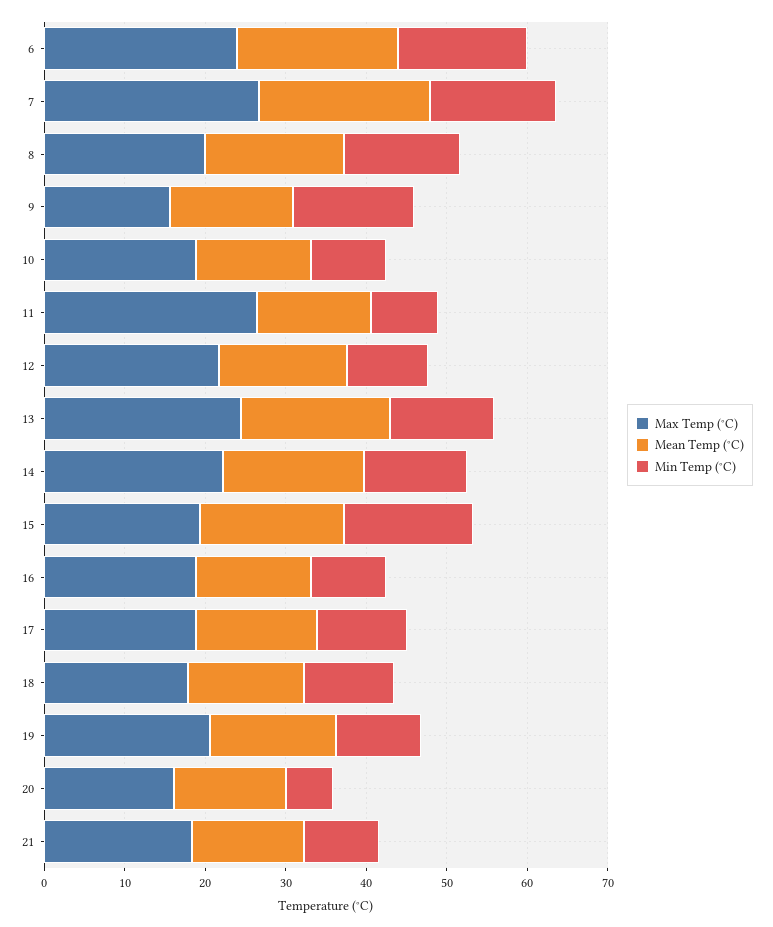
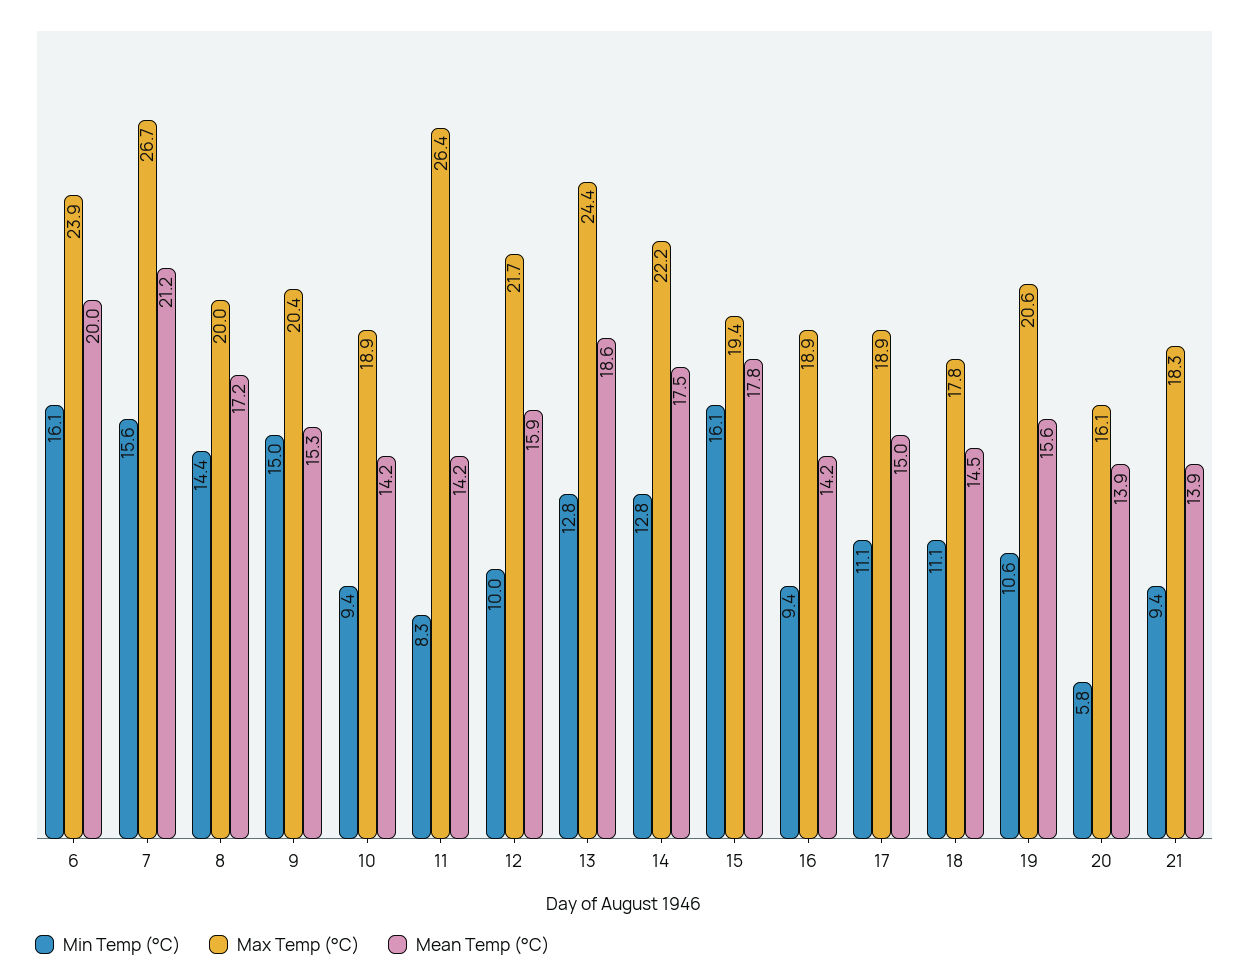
  {
    "Max Temp (°C)": {
      "6": 23.9,
      "7": 26.7,
      "8": 20,
-     "9": 16,
+     "9": 20.4,
      "10": 18.9,
      "11": 26.4,
      "12": 21.7,
      "13": 24.4,
      "14": 22.2,
      "15": 19.4,
      "16": 18.9,
      "17": 18.9,
      "18": 17.8,
      "19": 20.6,
      "20": 16.1,
      "21": 18.3
    },
    "Mean Temp (°C)": {
      "6": 20,
      "7": 21.2,
      "8": 17.2,
      "9": 15.3,
      "10": 14.2,
      "11": 14.2,
      "12": 15.9,
      "13": 18.6,
      "14": 17.5,
      "15": 17.8,
      "16": 14.2,
      "17": 15,
      "18": 14.5,
      "19": 15.6,
      "20": 13.9,
      "21": 13.9
    },
    "Min Temp (°C)": {
      "6": 16.1,
      "7": 15.6,
      "8": 14.4,
      "9": 15,
      "10": 9.4,
      "11": 8.3,
      "12": 10,
      "13": 12.8,
      "14": 12.8,
      "15": 16.1,
      "16": 9.4,
      "17": 11.1,
      "18": 11.1,
      "19": 10.6,
      "20": 5.8,
      "21": 9.4
    }
  }

